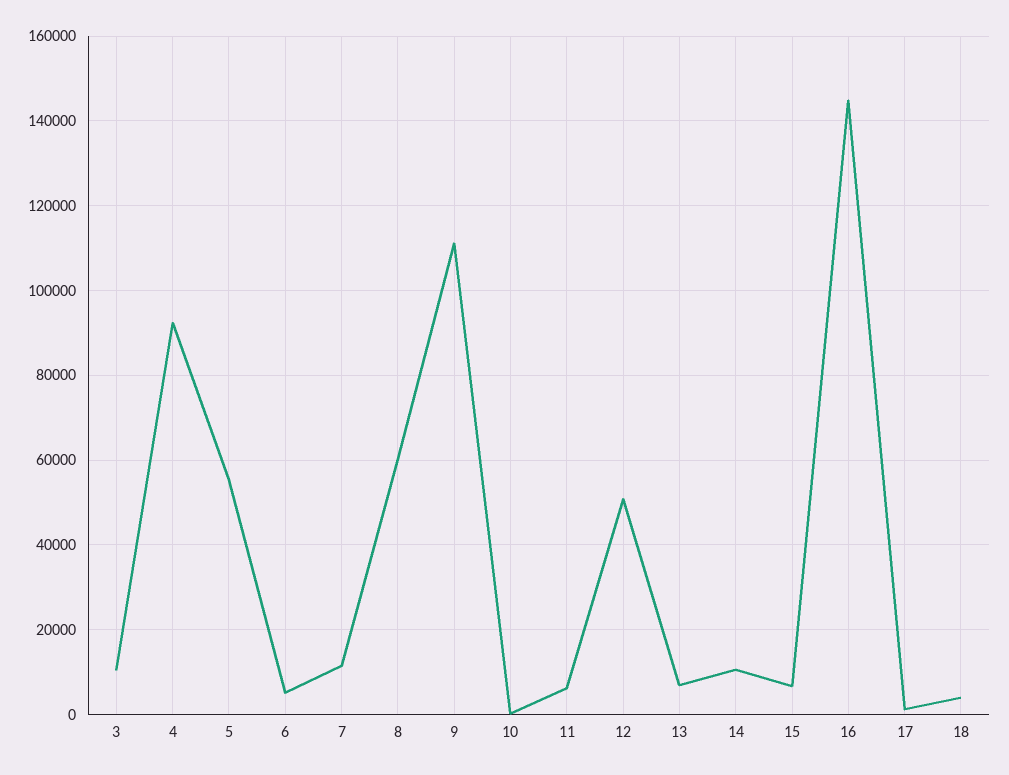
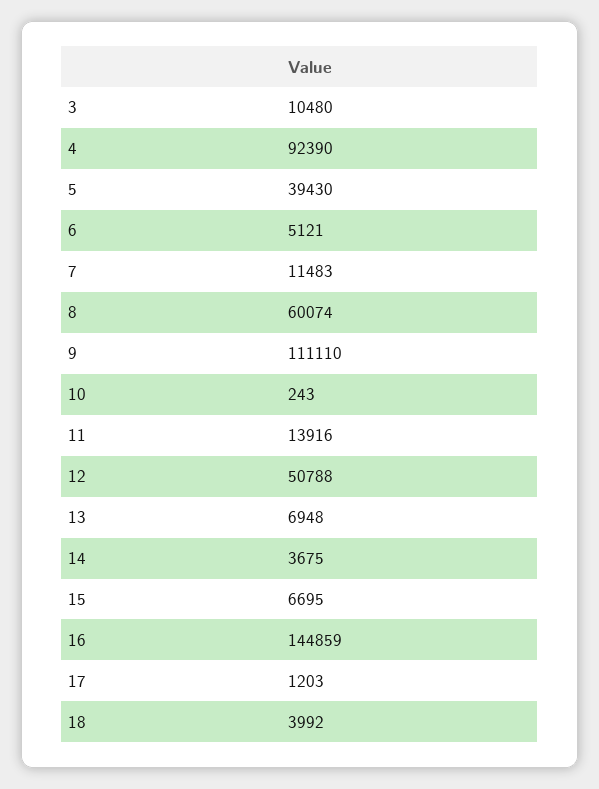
  {
    "3": 10480,
    "4": 92390,
-   "5": 56000,
+   "5": 39430,
    "6": 5121,
    "7": 11483,
    "8": 60074,
    "9": 111110,
    "10": 243,
-   "11": 6000,
+   "11": 13916,
    "12": 50788,
    "13": 6948,
-   "14": 10000,
+   "14": 3675,
    "15": 6695,
    "16": 144859,
    "17": 1203,
    "18": 3992
  }

